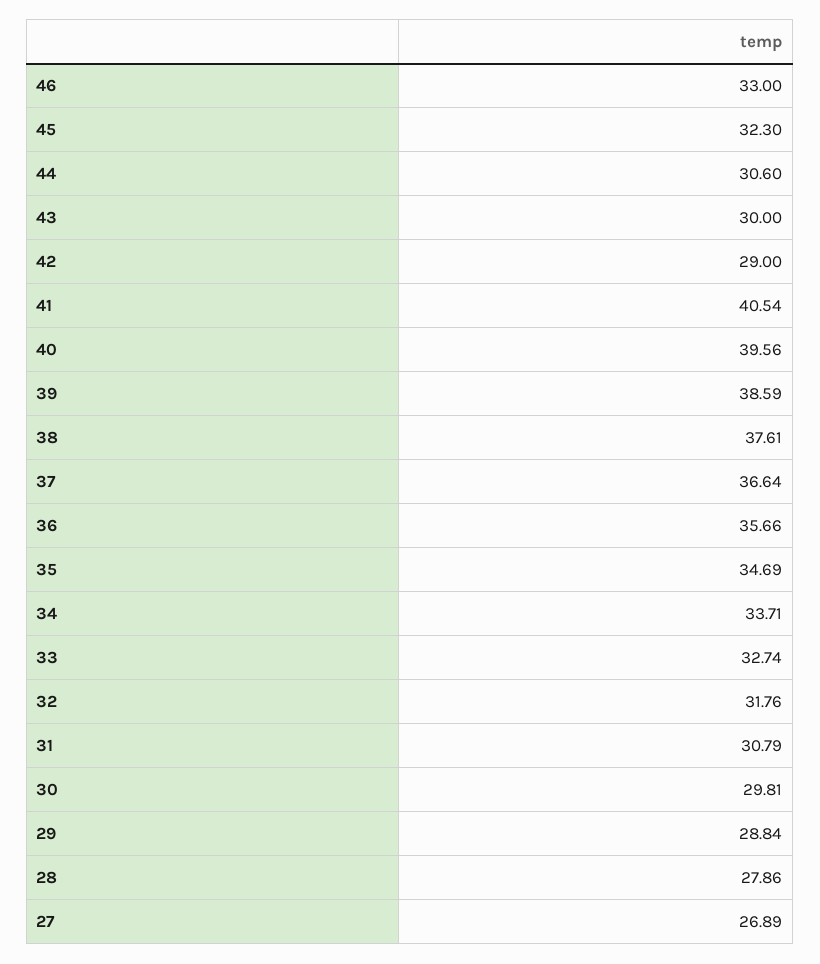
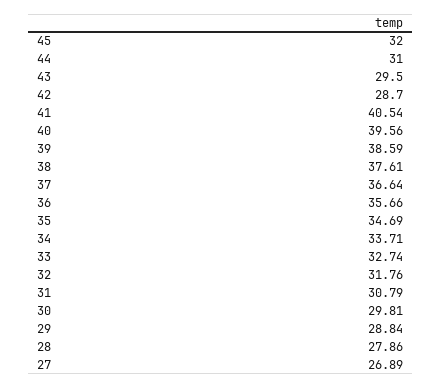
  {
-   "46": 33,
-   "45": 32.3,
+   "45": 32,
-   "44": 30.6,
+   "44": 31,
-   "43": 30,
+   "43": 29.5,
-   "42": 29,
+   "42": 28.7,
    "41": 40.54,
    "40": 39.56,
    "39": 38.59,
    "38": 37.61,
    "37": 36.64,
    "36": 35.66,
    "35": 34.69,
    "34": 33.71,
    "33": 32.74,
    "32": 31.76,
    "31": 30.79,
    "30": 29.81,
    "29": 28.84,
    "28": 27.86,
    "27": 26.89
  }

